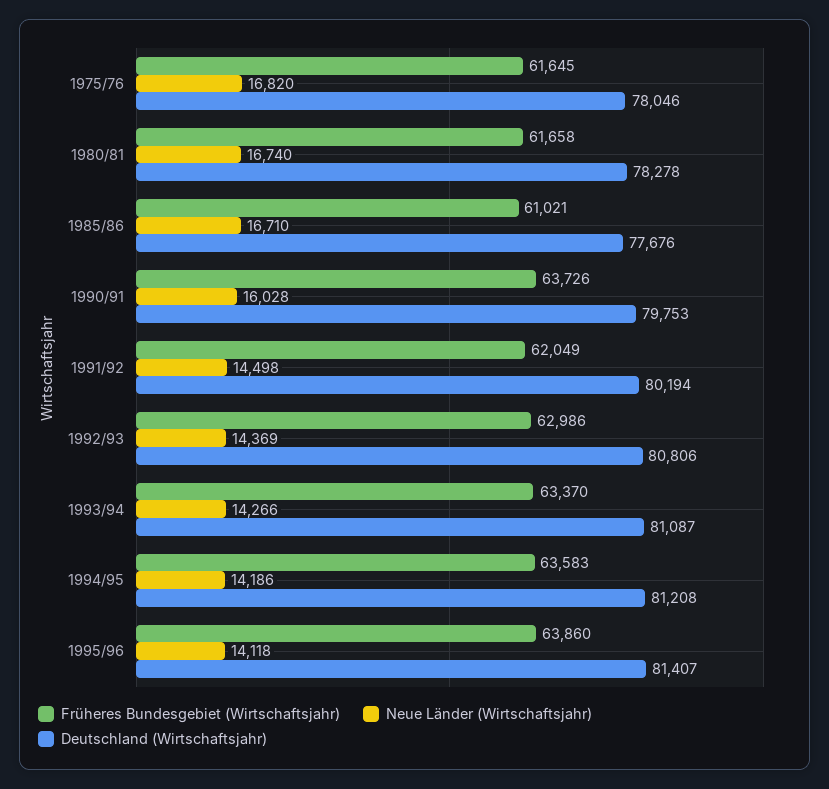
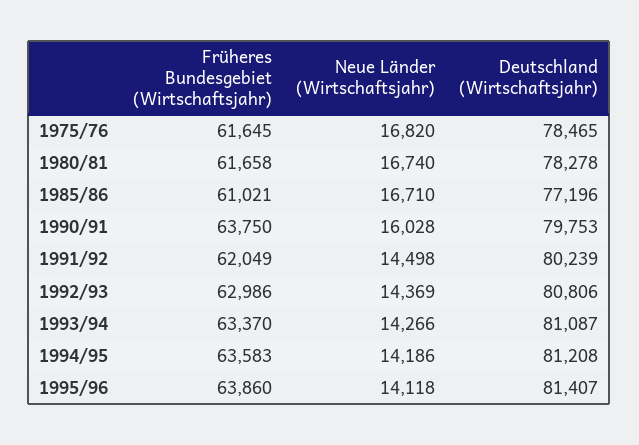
  {
    "Früheres Bundesgebiet (Wirtschaftsjahr)": {
      "1975/76": 61645,
      "1980/81": 61658,
      "1985/86": 61021,
-     "1990/91": 63726,
+     "1990/91": 63750,
      "1991/92": 62049,
      "1992/93": 62986,
      "1993/94": 63370,
      "1994/95": 63583,
      "1995/96": 63860
    },
    "Neue Länder (Wirtschaftsjahr)": {
      "1975/76": 16820,
      "1980/81": 16740,
      "1985/86": 16710,
      "1990/91": 16028,
      "1991/92": 14498,
      "1992/93": 14369,
      "1993/94": 14266,
      "1994/95": 14186,
      "1995/96": 14118
    },
    "Deutschland (Wirtschaftsjahr)": {
-     "1975/76": 78046,
+     "1975/76": 78465,
      "1980/81": 78278,
-     "1985/86": 77676,
+     "1985/86": 77196,
      "1990/91": 79753,
-     "1991/92": 80194,
+     "1991/92": 80239,
      "1992/93": 80806,
      "1993/94": 81087,
      "1994/95": 81208,
      "1995/96": 81407
    }
  }

